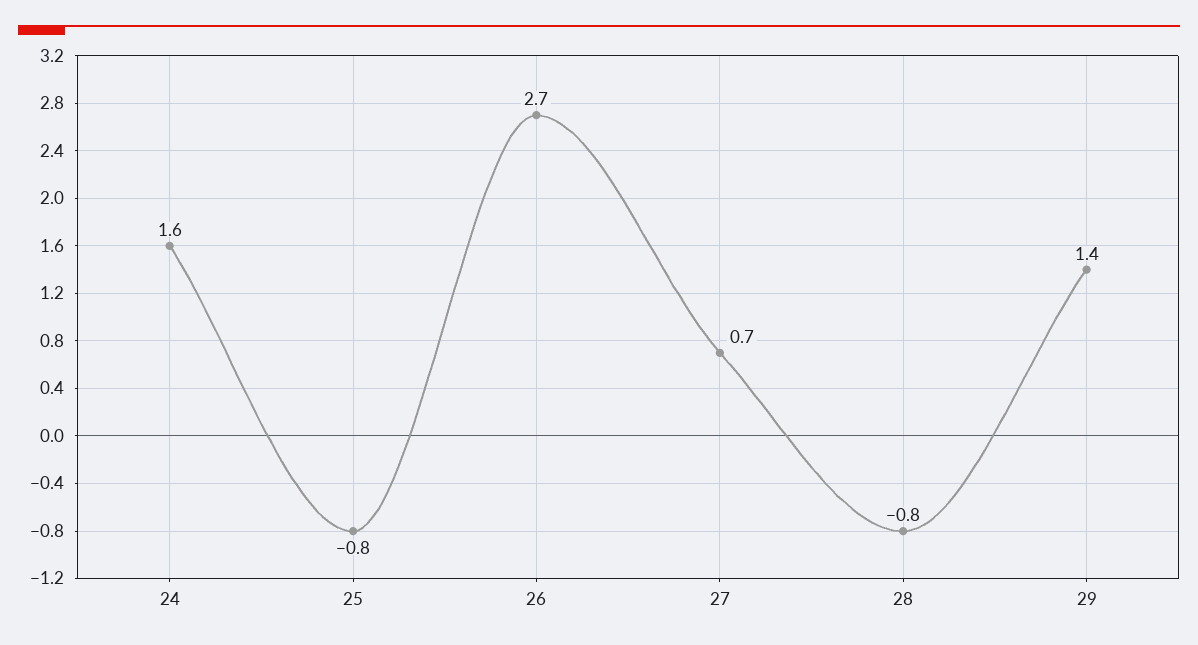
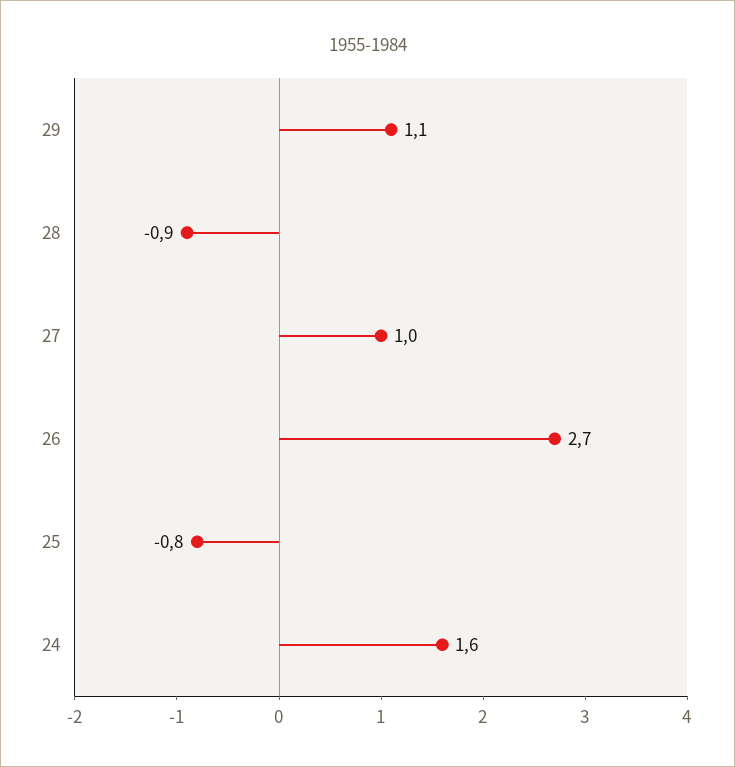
  {
    "24": 1.6,
    "25": -0.8,
    "26": 2.7,
-   "27": 0.7,
+   "27": 1,
-   "28": -0.8,
+   "28": -0.9,
-   "29": 1.4
+   "29": 1.1
  }

